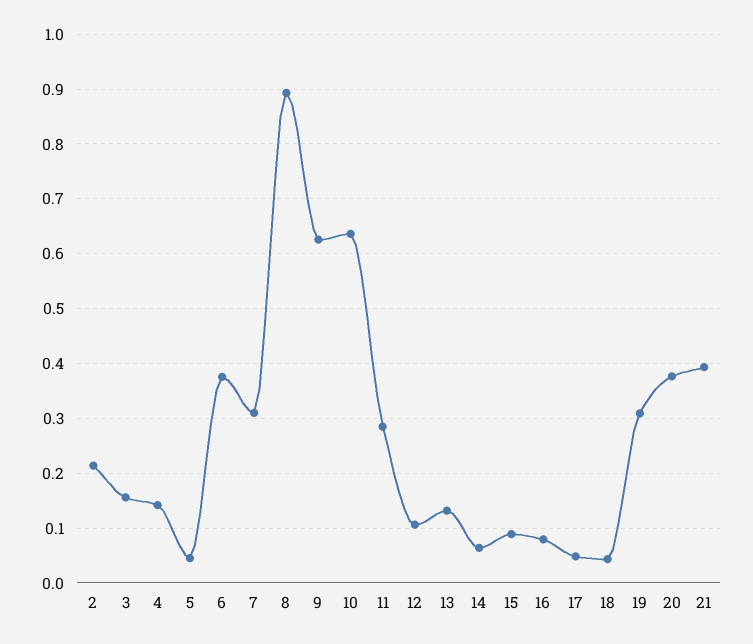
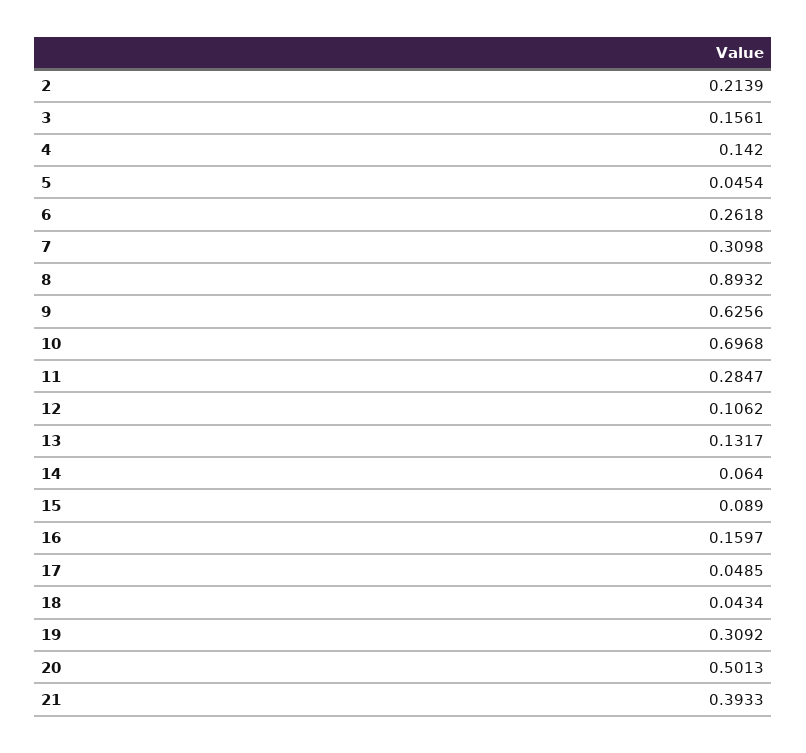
  {
    "2": 0.2139,
    "3": 0.1561,
    "4": 0.142,
    "5": 0.0454,
-   "6": 0.38,
+   "6": 0.2618,
    "7": 0.3098,
    "8": 0.8932,
    "9": 0.6256,
-   "10": 0.64,
+   "10": 0.6968,
    "11": 0.2847,
    "12": 0.1062,
    "13": 0.1317,
    "14": 0.064,
    "15": 0.089,
-   "16": 0.08,
+   "16": 0.1597,
    "17": 0.0485,
    "18": 0.0434,
    "19": 0.3092,
-   "20": 0.38,
+   "20": 0.5013,
    "21": 0.3933
  }

